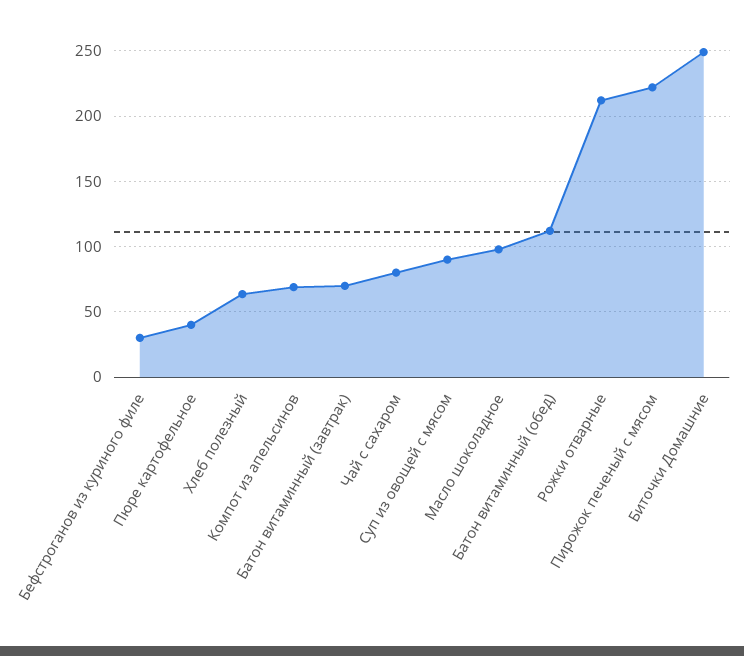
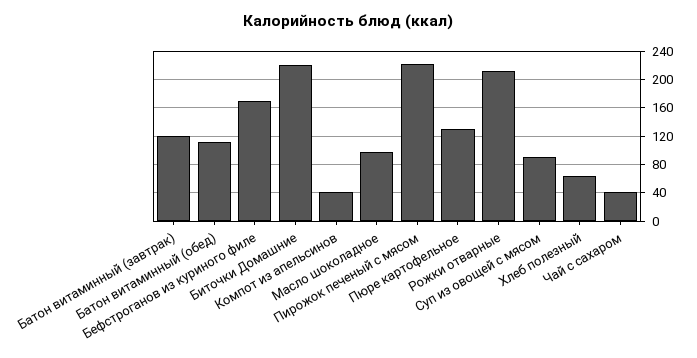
  {
-   "Бефстроганов из куриного филе": 30,
+   "Бефстроганов из куриного филе": 170,
-   "Пюре картофельное": 40,
+   "Пюре картофельное": 130,
    "Хлеб полезный": 65,
-   "Компот из апельсинов": 70,
+   "Компот из апельсинов": 40,
-   "Батон витаминный (завтрак)": 70,
+   "Батон витаминный (завтрак)": 120,
-   "Чай с сахаром": 80,
+   "Чай с сахаром": 40,
    "Суп из овощей с мясом": 90,
    "Масло шоколадное": 100,
    "Батон витаминный (обед)": 110,
    "Рожки отварные": 210,
    "Пирожок печеный с мясом": 220,
-   "Биточки Домашние": 250
+   "Биточки Домашние": 220
  }

